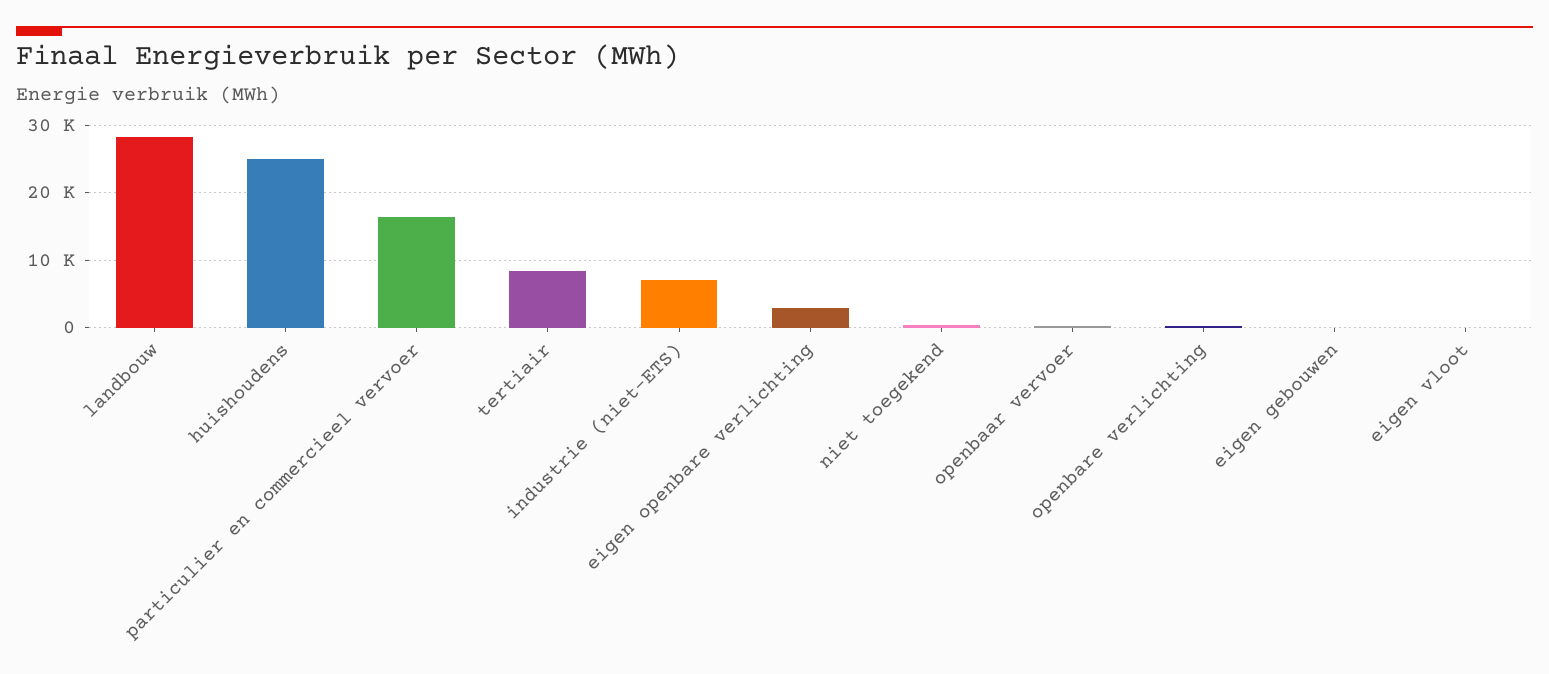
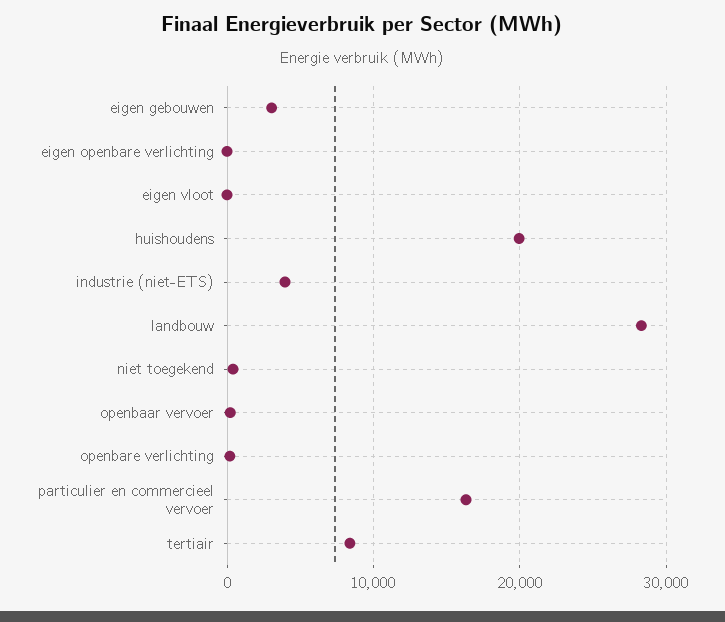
  {
    "landbouw": 28000,
-   "huishoudens": 25000,
+   "huishoudens": 20000,
    "particulier en commercieel vervoer": 16000,
    "tertiair": 8000,
-   "industrie (niet-ETS)": 7000,
+   "industrie (niet-ETS)": 4000,
-   "eigen openbare verlichting": 3000,
+   "eigen openbare verlichting": 0,
    "niet toegekend": 0,
    "openbaar vervoer": 0,
    "openbare verlichting": 0,
-   "eigen gebouwen": 0,
+   "eigen gebouwen": 3000,
    "eigen vloot": 0
  }

